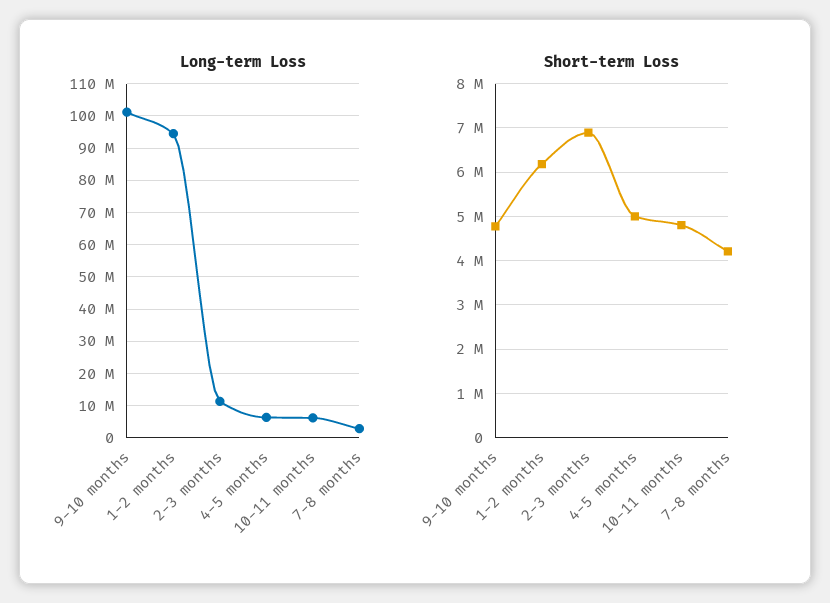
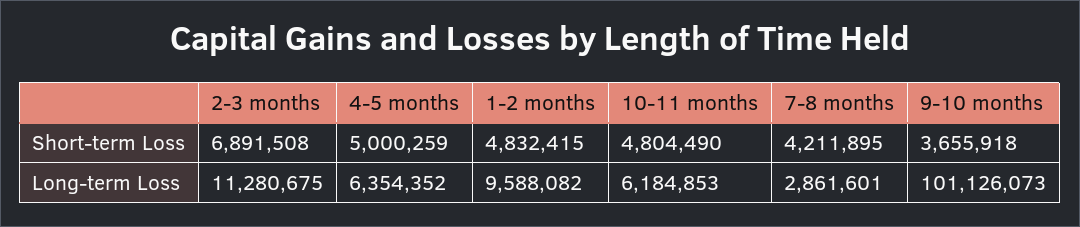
  {
    "Long-term Loss": {
      "9-10 months": 101126073,
-     "1-2 months": 94000000,
+     "1-2 months": 9588082,
      "2-3 months": 11280675,
      "4-5 months": 6354352,
      "10-11 months": 6184853,
      "7-8 months": 2861601
    },
    "Short-term Loss": {
-     "9-10 months": 4800000,
+     "9-10 months": 3655918,
-     "1-2 months": 6200000,
+     "1-2 months": 4832415,
      "2-3 months": 6891508,
      "4-5 months": 5000259,
      "10-11 months": 4804490,
      "7-8 months": 4211895
    }
  }

